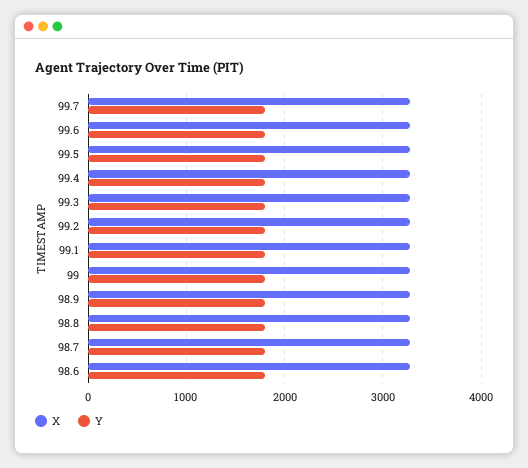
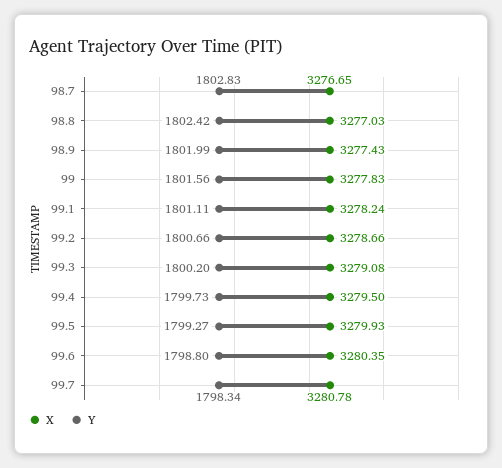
  {
    "X": {
      "99.7": 3280.78,
      "99.6": 3280.35,
      "99.5": 3279.93,
      "99.4": 3279.5,
      "99.3": 3279.08,
      "99.2": 3278.66,
      "99.1": 3278.24,
      "99": 3277.83,
      "98.9": 3277.43,
      "98.8": 3277.03,
-     "98.7": 3276.65,
+     "98.7": 3276.65
-     "98.6": 3300
    },
    "Y": {
      "99.7": 1798.34,
      "99.6": 1798.8,
      "99.5": 1799.27,
      "99.4": 1799.73,
      "99.3": 1800.2,
      "99.2": 1800.66,
      "99.1": 1801.11,
      "99": 1801.56,
      "98.9": 1801.99,
      "98.8": 1802.42,
-     "98.7": 1802.83,
+     "98.7": 1802.83
-     "98.6": 1800
    }
  }

